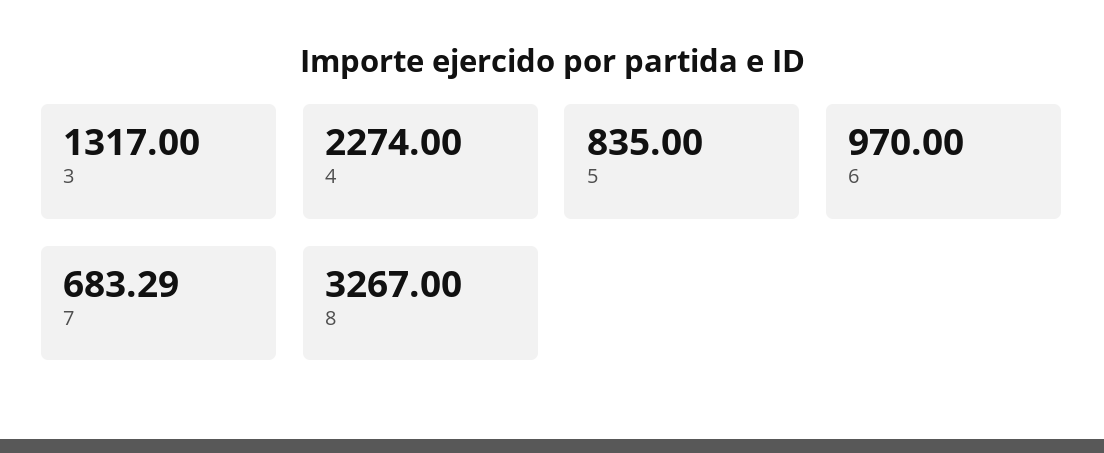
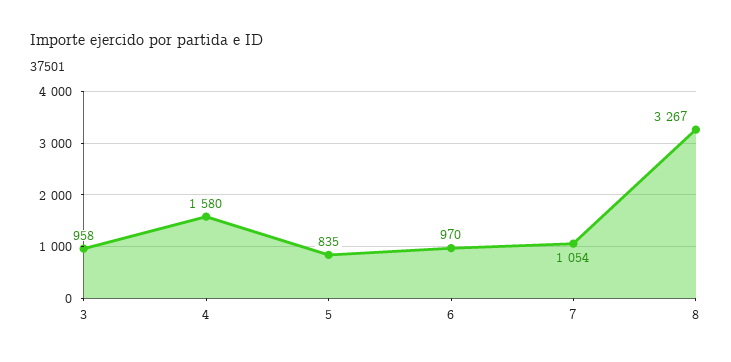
  {
-   "3": 1317,
+   "3": 958,
-   "4": 2274,
+   "4": 1580,
    "5": 835,
    "6": 970,
-   "7": 683.29,
+   "7": 1054,
    "8": 3267
  }

